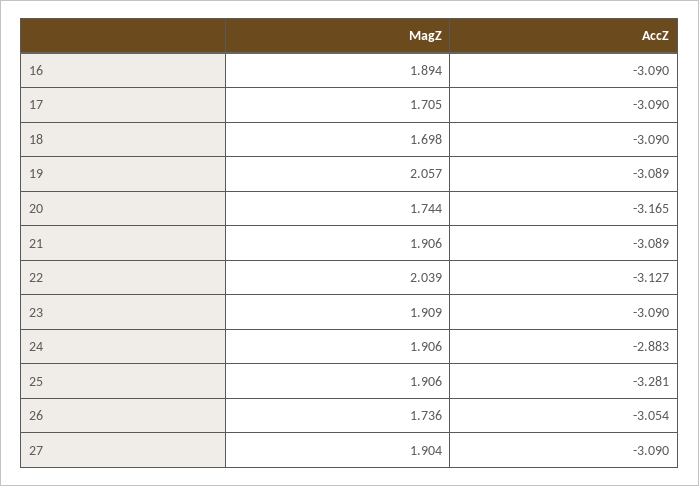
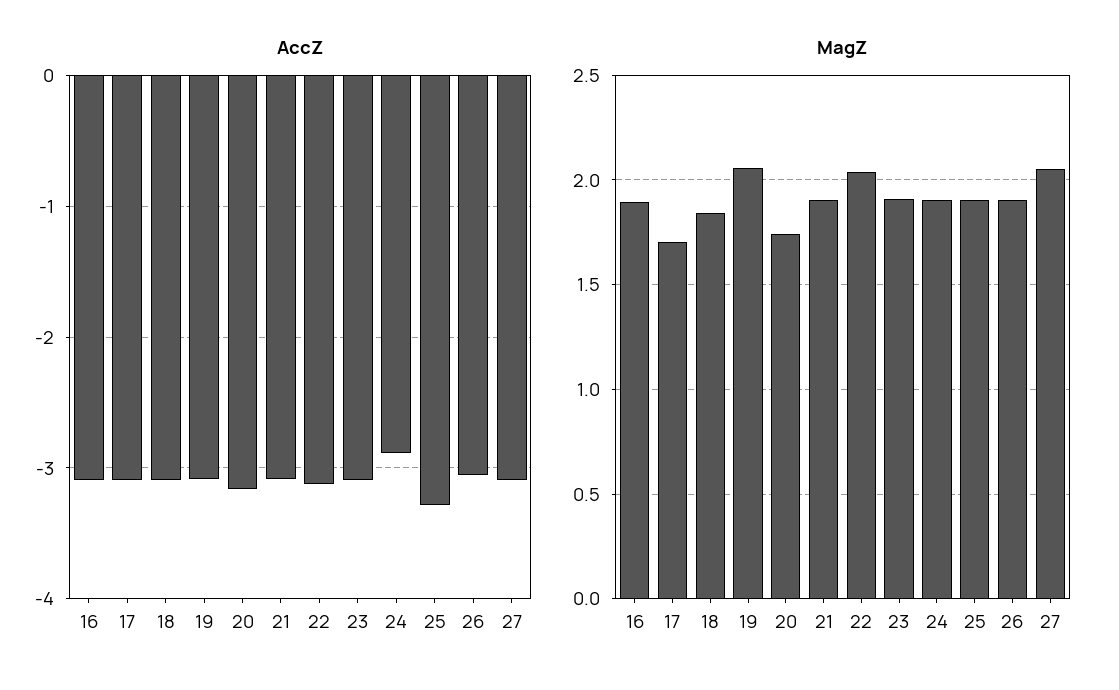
  {
    "MagZ": {
      "16": 1.894,
      "17": 1.705,
-     "18": 1.698,
+     "18": 1.85,
      "19": 2.057,
      "20": 1.744,
      "21": 1.906,
      "22": 2.039,
      "23": 1.909,
      "24": 1.906,
      "25": 1.906,
-     "26": 1.736,
+     "26": 1.9,
-     "27": 1.904
+     "27": 2.05
    },
    "AccZ": {
      "16": -3.09,
      "17": -3.09,
      "18": -3.09,
      "19": -3.089,
      "20": -3.165,
      "21": -3.089,
      "22": -3.127,
      "23": -3.09,
      "24": -2.883,
      "25": -3.281,
      "26": -3.054,
      "27": -3.09
    }
  }

